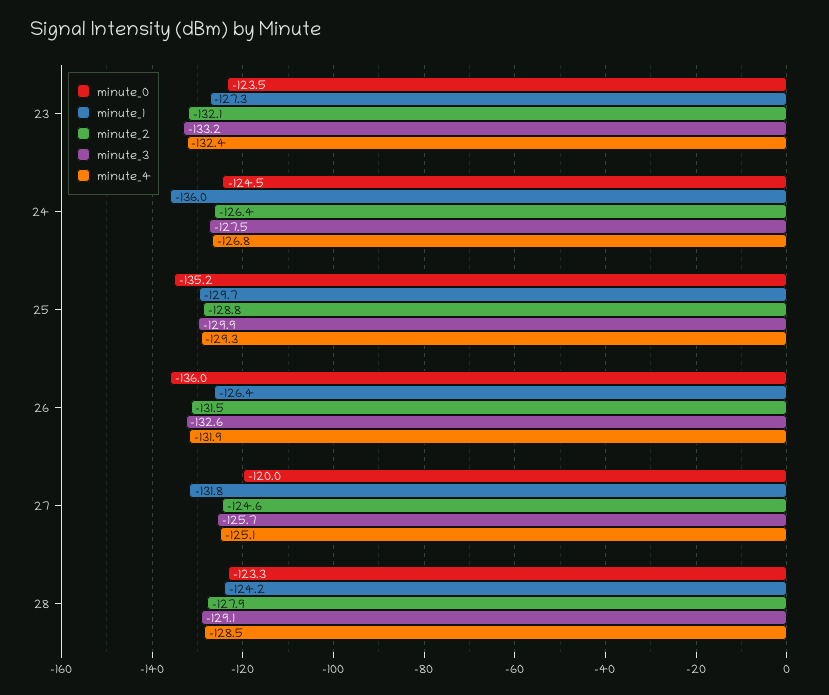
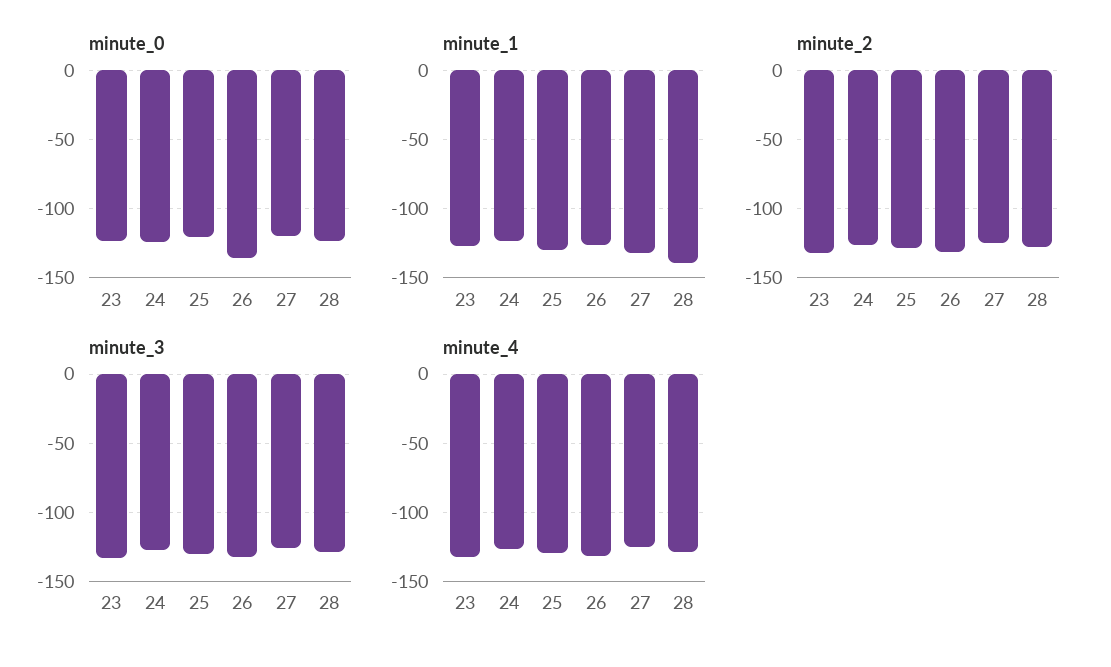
  {
    "minute_0": {
      "23": -123.5,
      "24": -124.5,
-     "25": -135.2,
+     "25": -120,
      "26": -136,
      "27": -120,
      "28": -123.3
    },
    "minute_1": {
      "23": -127.3,
-     "24": -136,
+     "24": -125,
      "25": -129.7,
      "26": -126.4,
      "27": -131.8,
-     "28": -124.2
+     "28": -140
    },
    "minute_2": {
      "23": -132.1,
      "24": -126.4,
      "25": -128.8,
      "26": -131.5,
      "27": -124.6,
      "28": -127.9
    },
    "minute_3": {
      "23": -133.2,
      "24": -127.5,
      "25": -129.9,
      "26": -132.6,
      "27": -125.7,
      "28": -129.1
    },
    "minute_4": {
      "23": -132.4,
      "24": -126.8,
      "25": -129.3,
      "26": -131.9,
      "27": -125.1,
      "28": -128.5
    }
  }

